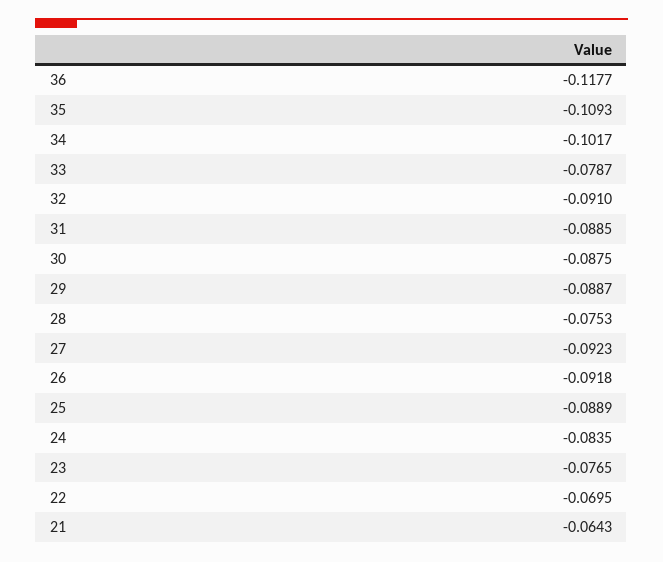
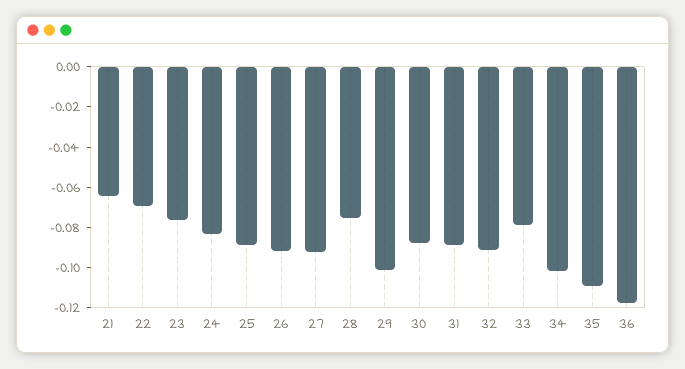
  {
    "36": -0.1177,
    "35": -0.1093,
    "34": -0.1017,
    "33": -0.0787,
    "32": -0.091,
    "31": -0.0885,
    "30": -0.0875,
-   "29": -0.0887,
+   "29": -0.1,
    "28": -0.0753,
    "27": -0.0923,
    "26": -0.0918,
    "25": -0.0889,
    "24": -0.0835,
    "23": -0.0765,
    "22": -0.0695,
    "21": -0.0643
  }

